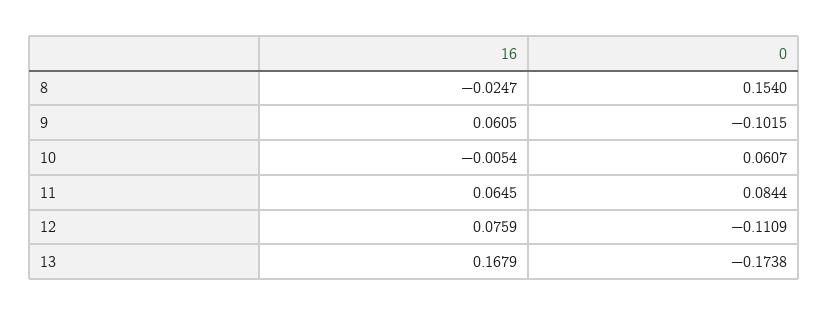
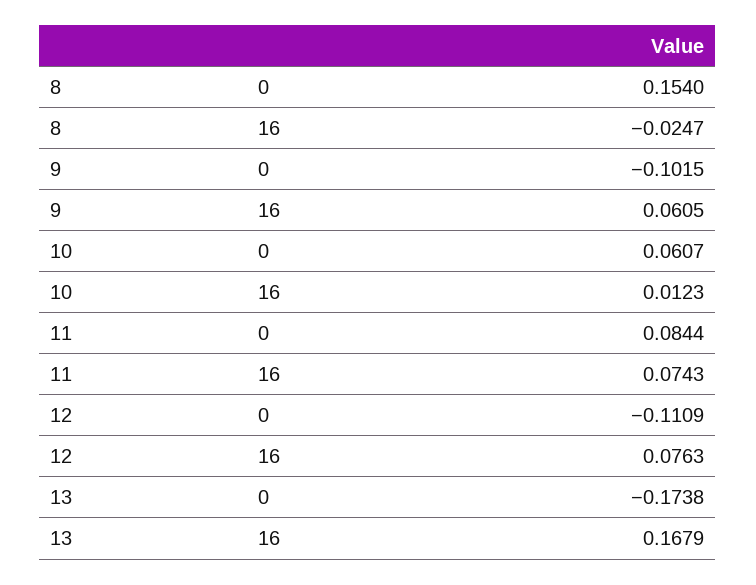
  {
    "16": {
      "8": -0.0247,
      "9": 0.0605,
-     "10": -0.0054,
+     "10": 0.0123,
-     "11": 0.0645,
+     "11": 0.0743,
-     "12": 0.0759,
+     "12": 0.0763,
      "13": 0.1679
    },
    "0": {
      "8": 0.154,
      "9": -0.1015,
      "10": 0.0607,
      "11": 0.0844,
      "12": -0.1109,
      "13": -0.1738
    }
  }

